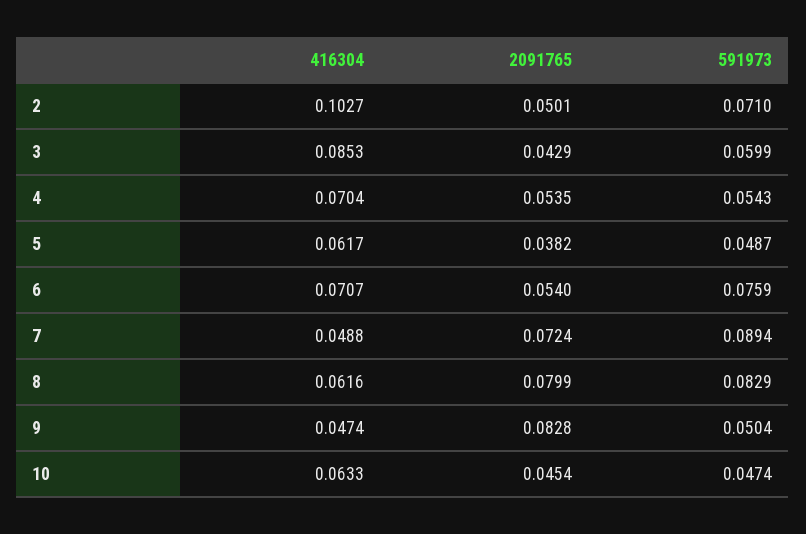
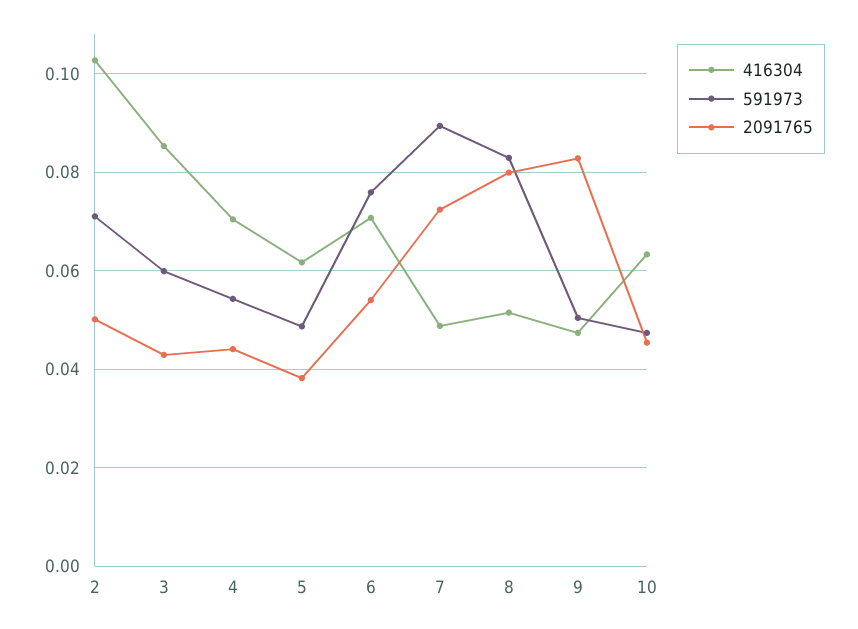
  {
    "416304": {
      "2": 0.1027,
      "3": 0.0853,
      "4": 0.0704,
      "5": 0.0617,
      "6": 0.0707,
      "7": 0.0488,
-     "8": 0.0616,
+     "8": 0.052,
      "9": 0.0474,
      "10": 0.0633
    },
    "2091765": {
      "2": 0.0501,
      "3": 0.0429,
-     "4": 0.0535,
+     "4": 0.044,
      "5": 0.0382,
      "6": 0.054,
      "7": 0.0724,
      "8": 0.0799,
      "9": 0.0828,
      "10": 0.0454
    },
    "591973": {
      "2": 0.071,
      "3": 0.0599,
      "4": 0.0543,
      "5": 0.0487,
      "6": 0.0759,
      "7": 0.0894,
      "8": 0.0829,
      "9": 0.0504,
      "10": 0.0474
    }
  }

